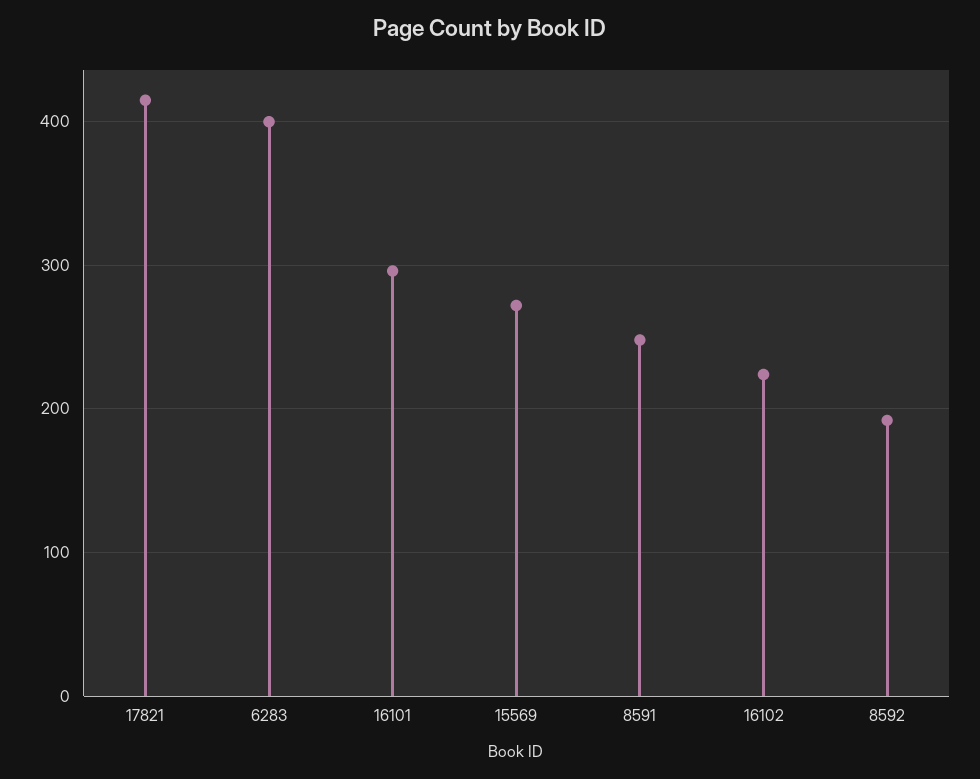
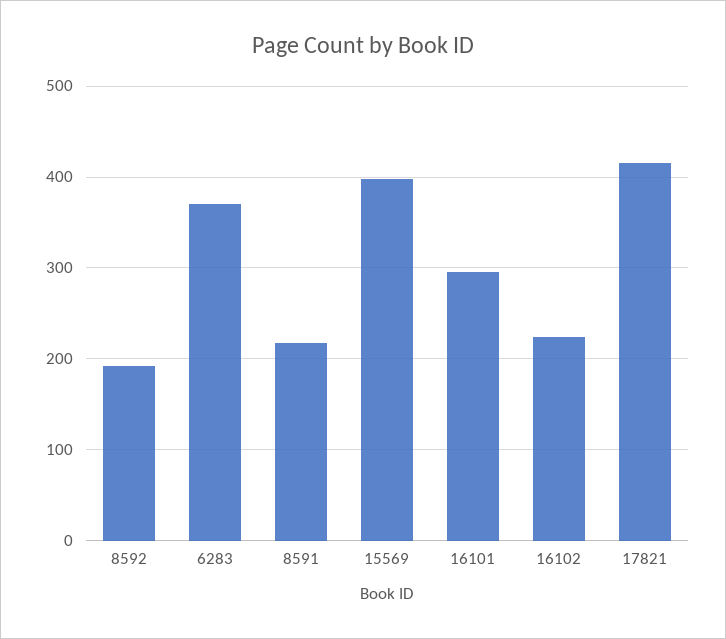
  {
    "17821": 420,
-   "6283": 400,
+   "6283": 370,
    "16101": 300,
-   "15569": 270,
+   "15569": 400,
-   "8591": 250,
+   "8591": 220,
    "16102": 220,
    "8592": 190
  }

